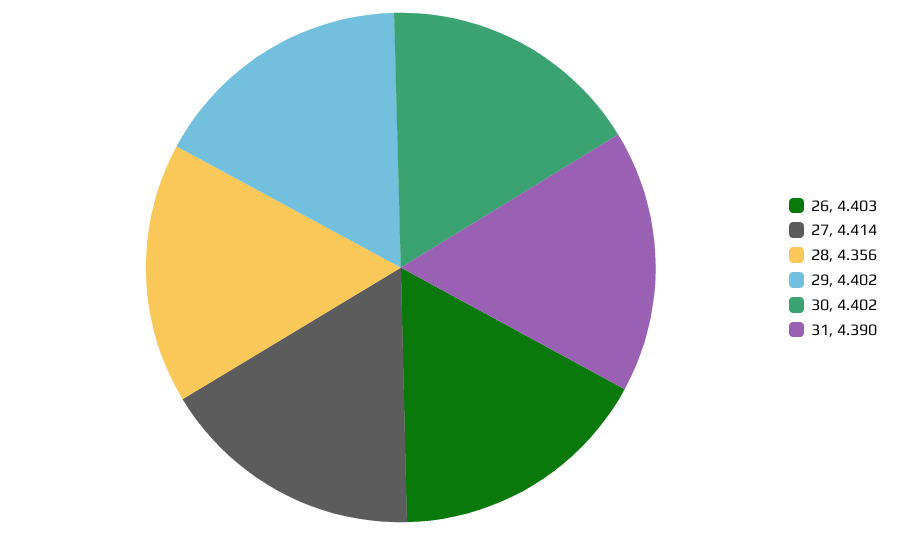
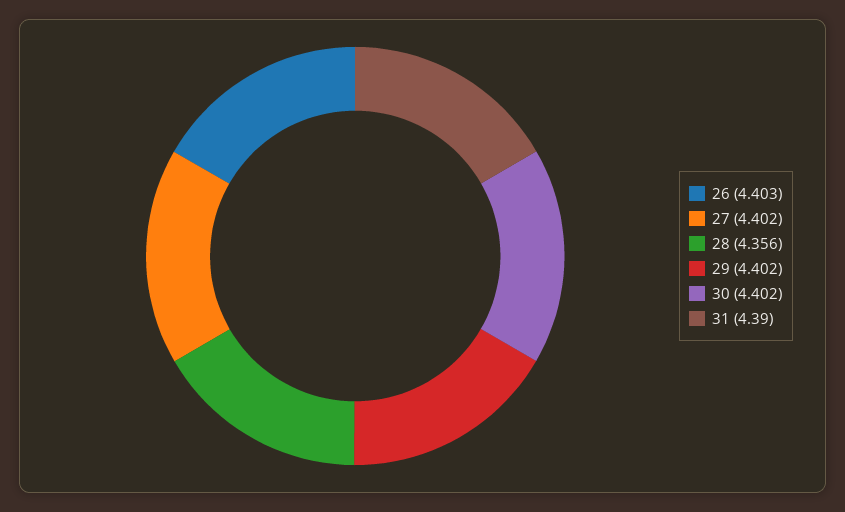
  {
    "26": 4.403,
-   "27": 4.414,
+   "27": 4.402,
    "28": 4.356,
    "29": 4.402,
    "30": 4.402,
    "31": 4.39
  }

